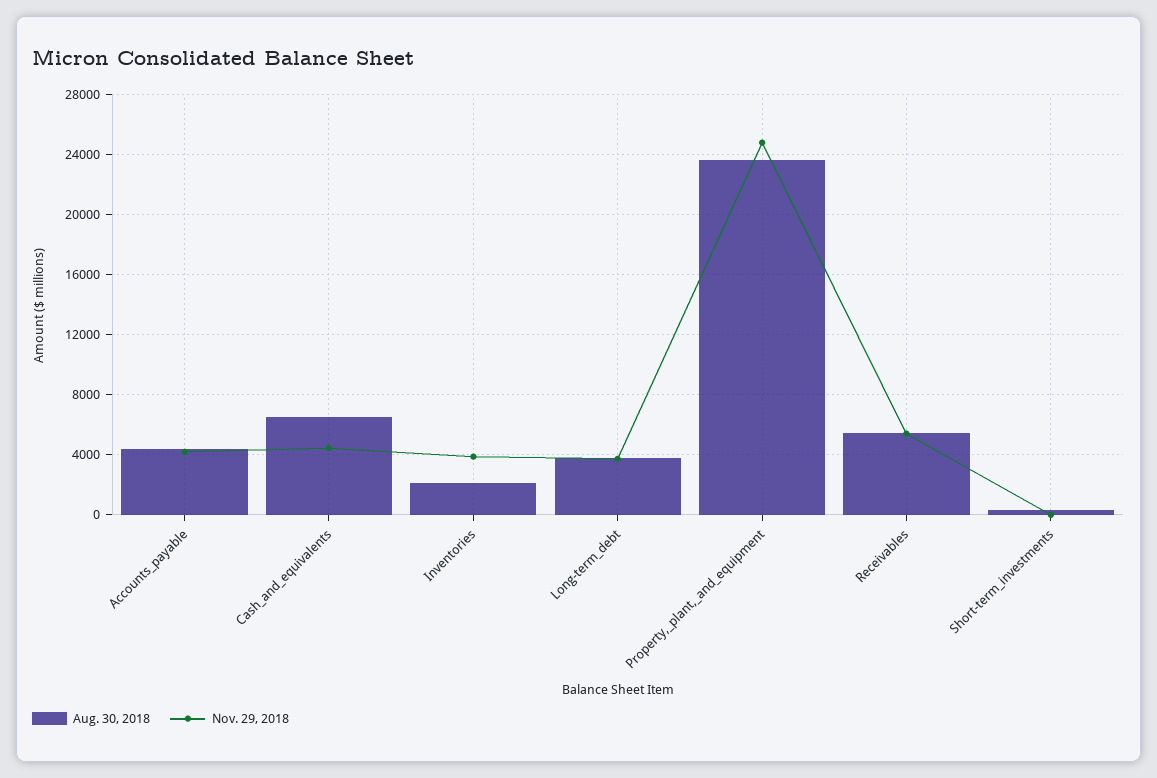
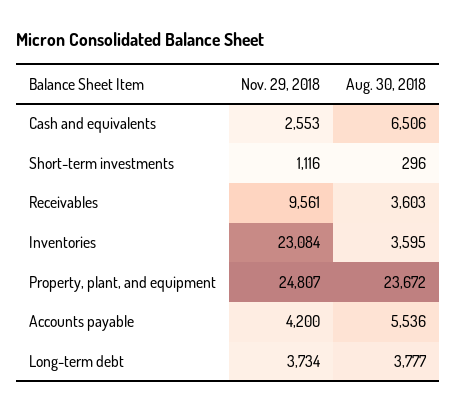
  {
    "Aug. 30, 2018": {
-     "Accounts_payable": 4500,
+     "Accounts_payable": 5536,
      "Cash_and_equivalents": 6506,
-     "Inventories": 2000,
+     "Inventories": 3595,
      "Long-term_debt": 3777,
      "Property,_plant,_and_equipment": 23672,
-     "Receivables": 5500,
+     "Receivables": 3603,
      "Short-term_investments": 296
    },
    "Nov. 29, 2018": {
      "Accounts_payable": 4200,
-     "Cash_and_equivalents": 4500,
+     "Cash_and_equivalents": 2553,
-     "Inventories": 4000,
+     "Inventories": 23084,
      "Long-term_debt": 3734,
      "Property,_plant,_and_equipment": 24807,
-     "Receivables": 5500,
+     "Receivables": 9561,
-     "Short-term_investments": 0
+     "Short-term_investments": 1116
    }
  }

